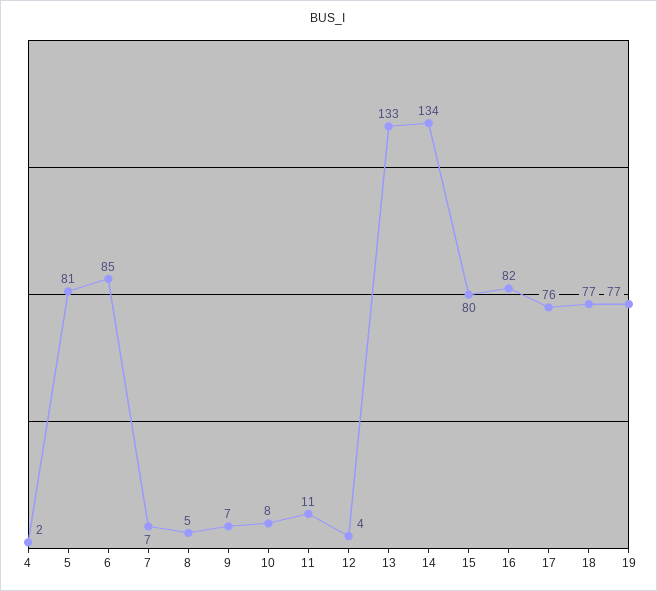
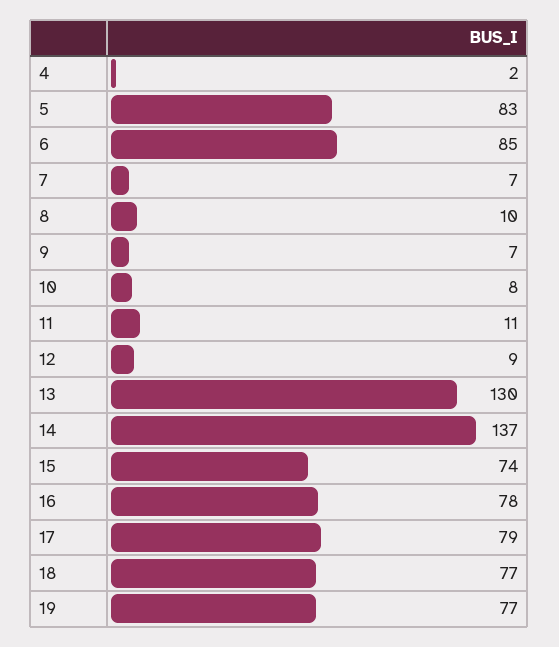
  {
    "4": 2,
-   "5": 81,
+   "5": 83,
    "6": 85,
    "7": 7,
-   "8": 5,
+   "8": 10,
    "9": 7,
    "10": 8,
    "11": 11,
-   "12": 4,
+   "12": 9,
-   "13": 133,
+   "13": 130,
-   "14": 134,
+   "14": 137,
-   "15": 80,
+   "15": 74,
-   "16": 82,
+   "16": 78,
-   "17": 76,
+   "17": 79,
    "18": 77,
    "19": 77
  }

